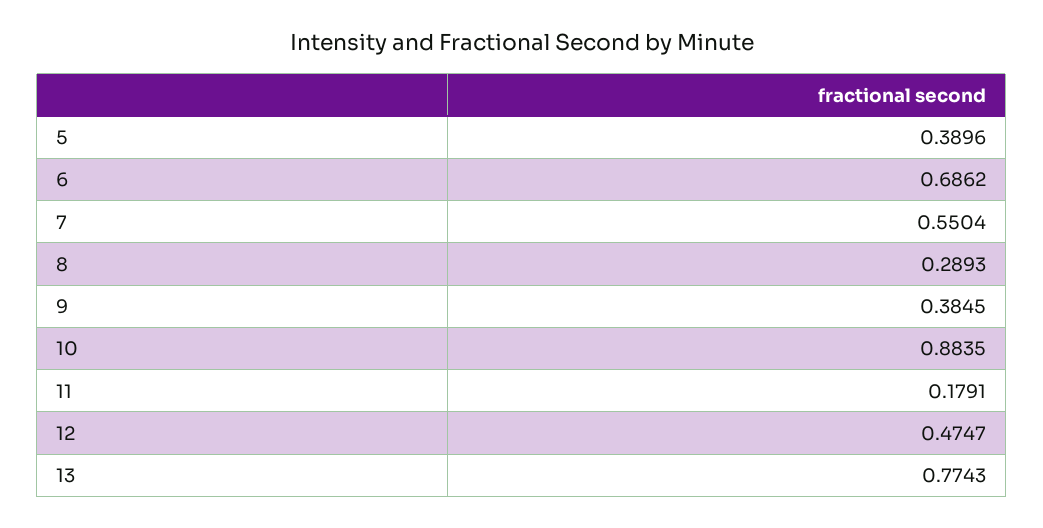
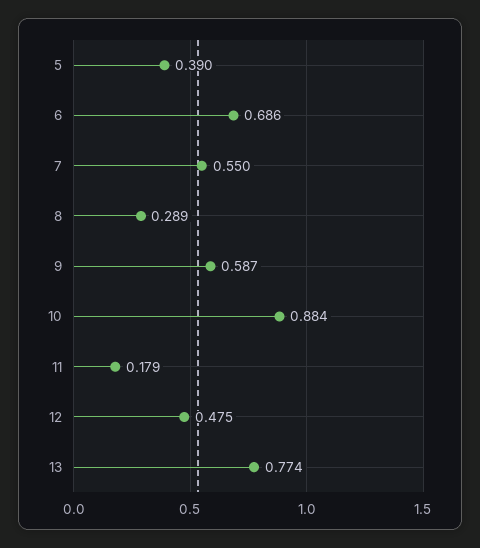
  {
    "5": 0.3896,
    "6": 0.6862,
    "7": 0.5504,
    "8": 0.2893,
-   "9": 0.3845,
+   "9": 0.587,
    "10": 0.8835,
    "11": 0.1791,
    "12": 0.4747,
    "13": 0.7743
  }

